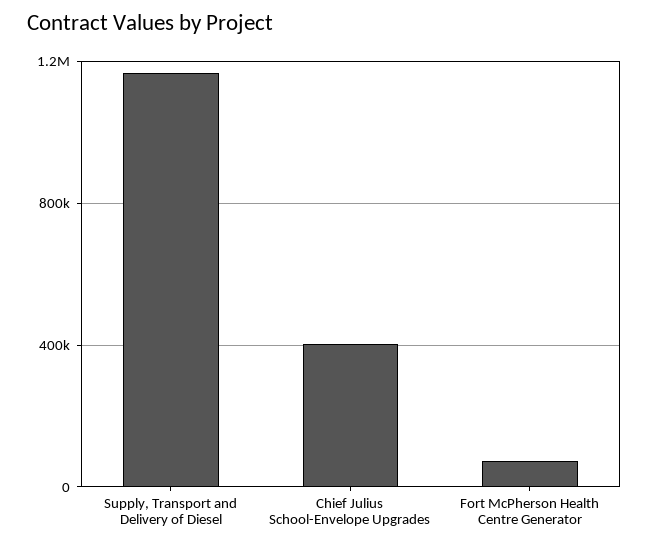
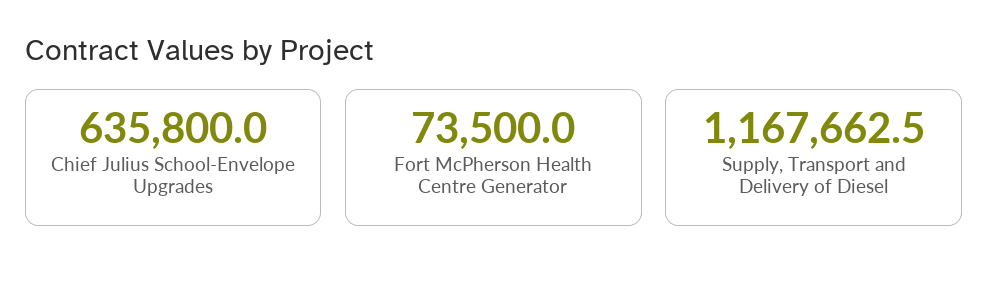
  {
    "Supply, Transport and Delivery of Diesel": 1167662.5,
-   "Chief Julius School-Envelope Upgrades": 400000,
+   "Chief Julius School-Envelope Upgrades": 635800,
    "Fort McPherson Health Centre Generator": 73500
  }

